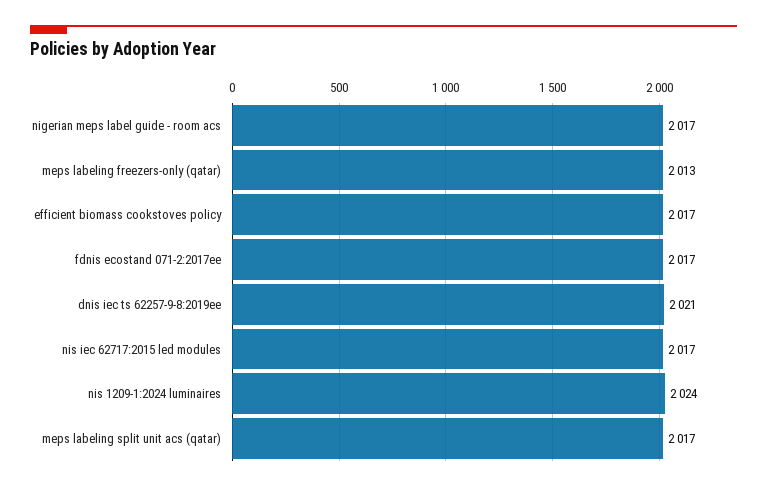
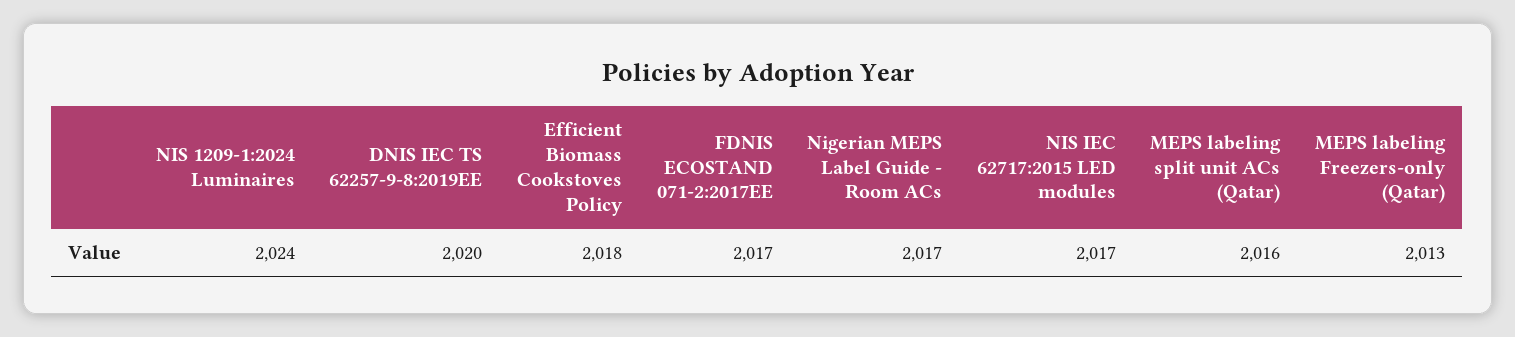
  {
    "nigerian meps label guide - room acs": 2017,
    "meps labeling freezers-only (qatar)": 2013,
-   "efficient biomass cookstoves policy": 2017,
+   "efficient biomass cookstoves policy": 2018,
    "fdnis ecostand 071-2:2017ee": 2017,
-   "dnis iec ts 62257-9-8:2019ee": 2021,
+   "dnis iec ts 62257-9-8:2019ee": 2020,
    "nis iec 62717:2015 led modules": 2017,
    "nis 1209-1:2024 luminaires": 2024,
-   "meps labeling split unit acs (qatar)": 2017
+   "meps labeling split unit acs (qatar)": 2016
  }

